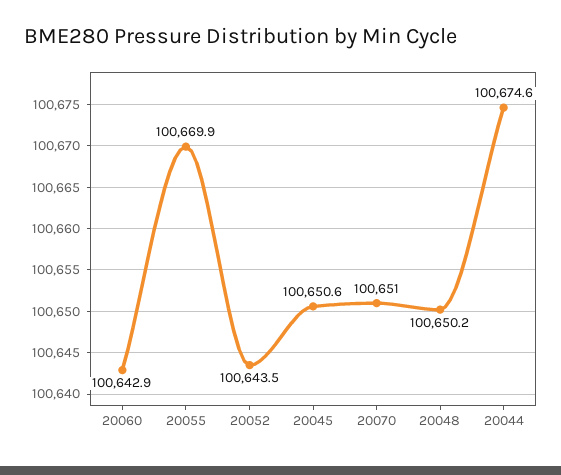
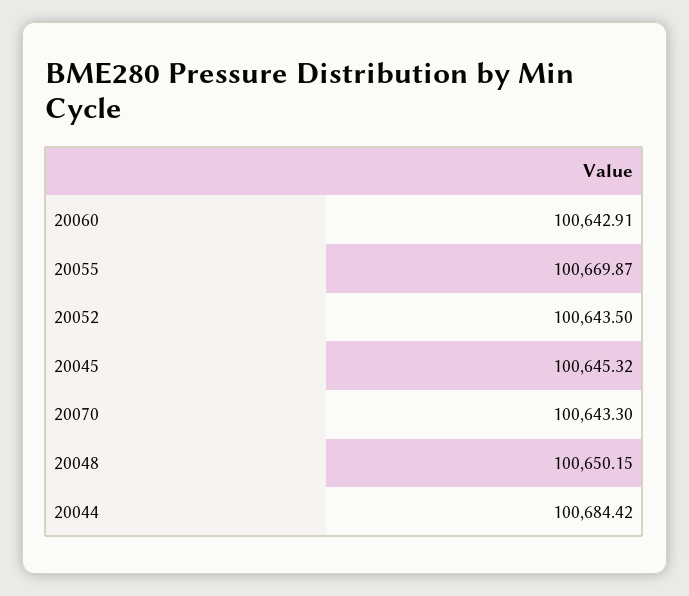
  {
    "20060": 100642.91,
    "20055": 100669.87,
    "20052": 100643.5,
-   "20045": 100650.6,
+   "20045": 100645.32,
-   "20070": 100651,
+   "20070": 100643.3,
    "20048": 100650.15,
-   "20044": 100674.6
+   "20044": 100684.42
  }

